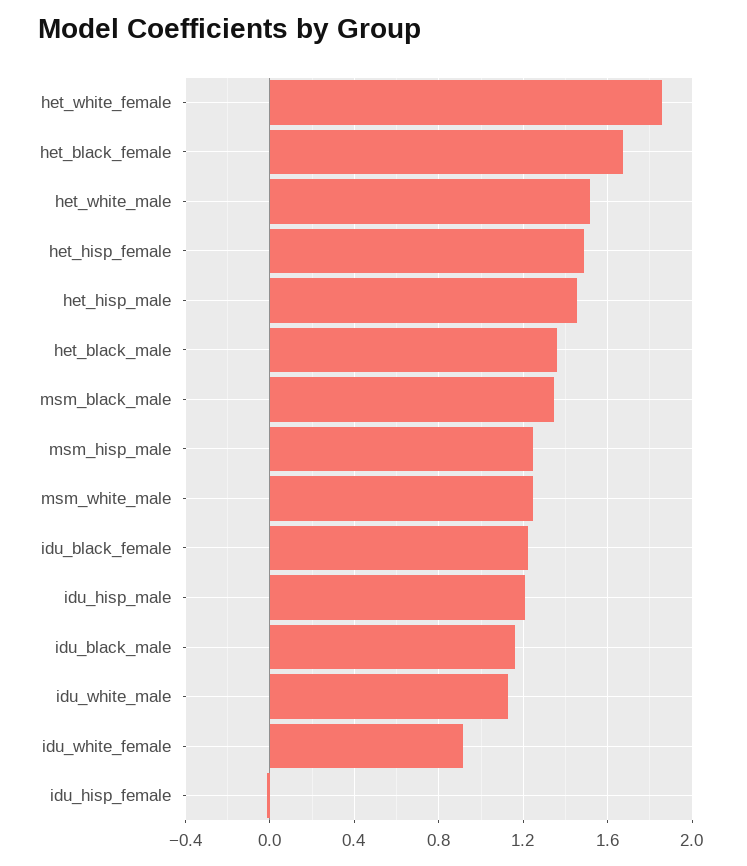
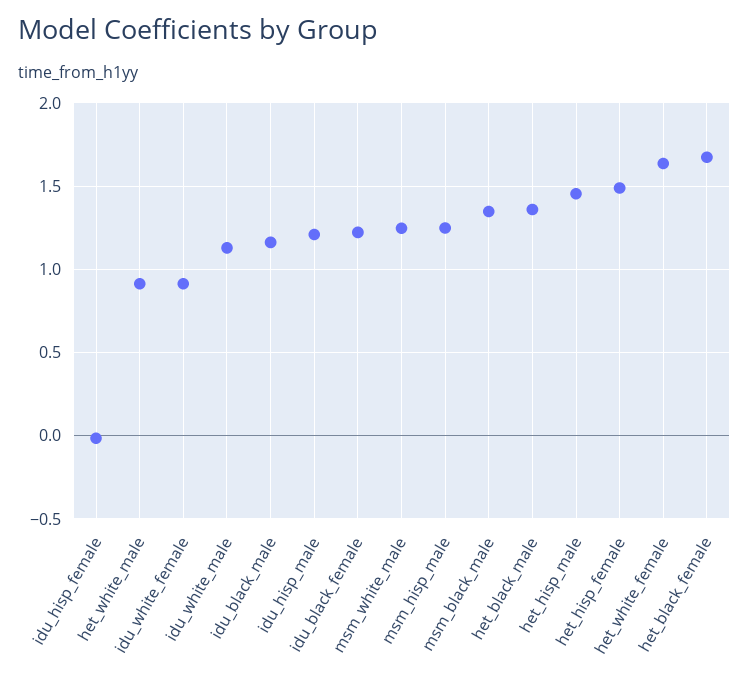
  {
-   "het_white_female": 1.85,
+   "het_white_female": 1.65,
    "het_black_female": 1.65,
-   "het_white_male": 1.5,
+   "het_white_male": 0.9,
    "het_hisp_female": 1.5,
    "het_hisp_male": 1.45,
    "het_black_male": 1.35,
    "msm_black_male": 1.35,
    "msm_hisp_male": 1.25,
    "msm_white_male": 1.25,
    "idu_black_female": 1.2,
    "idu_hisp_male": 1.2,
    "idu_black_male": 1.15,
    "idu_white_male": 1.15,
    "idu_white_female": 0.9,
    "idu_hisp_female": 0
  }

